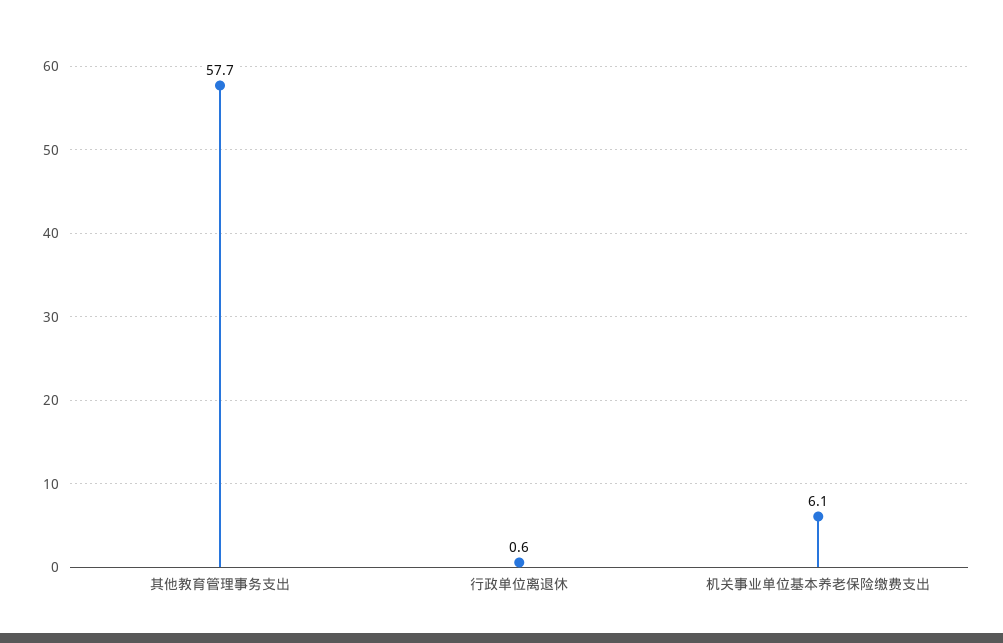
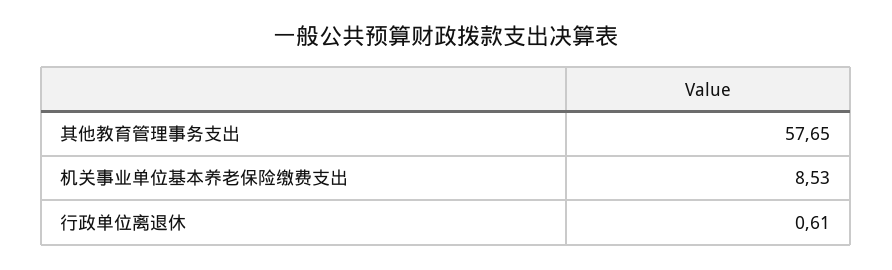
  {
    "其他教育管理事务支出": 57.65,
    "行政单位离退休": 0.61,
-   "机关事业单位基本养老保险缴费支出": 6.1
+   "机关事业单位基本养老保险缴费支出": 8.53
  }

